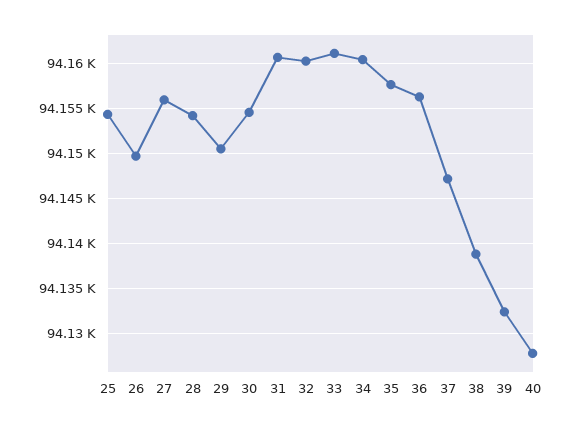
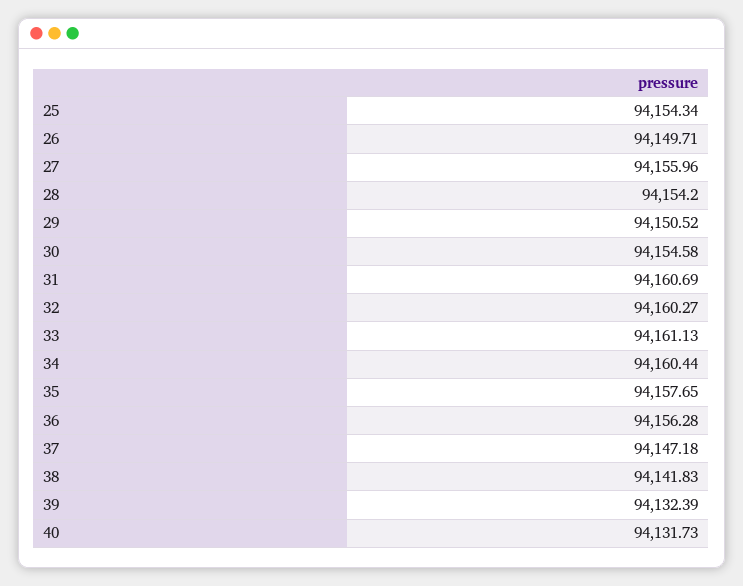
  {
    "25": 94154.34,
    "26": 94149.71,
    "27": 94155.96,
    "28": 94154.2,
    "29": 94150.52,
    "30": 94154.58,
    "31": 94160.69,
    "32": 94160.27,
    "33": 94161.13,
    "34": 94160.44,
    "35": 94157.65,
    "36": 94156.28,
    "37": 94147.18,
-   "38": 94139,
+   "38": 94141.83,
    "39": 94132.39,
-   "40": 94128
+   "40": 94131.73
  }

